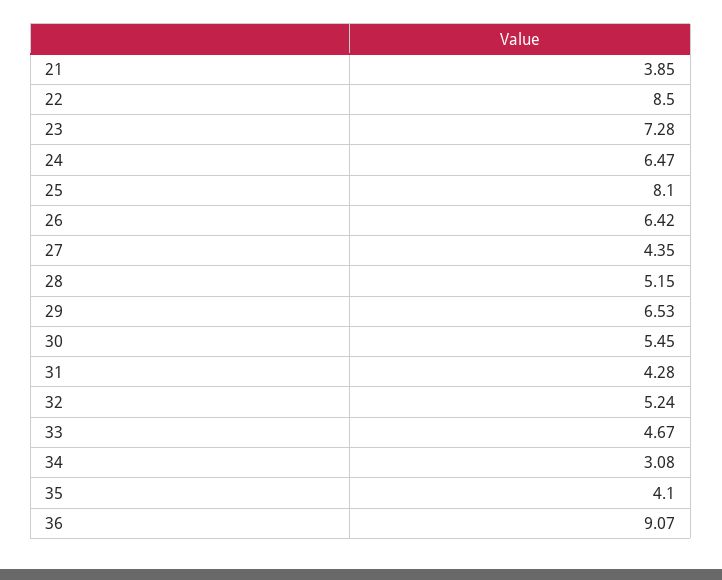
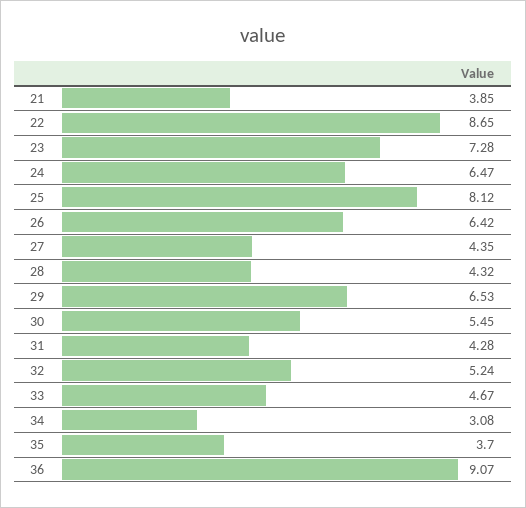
  {
    "21": 3.85,
-   "22": 8.5,
+   "22": 8.65,
    "23": 7.28,
    "24": 6.47,
-   "25": 8.1,
+   "25": 8.12,
    "26": 6.42,
    "27": 4.35,
-   "28": 5.15,
+   "28": 4.32,
    "29": 6.53,
    "30": 5.45,
    "31": 4.28,
    "32": 5.24,
    "33": 4.67,
    "34": 3.08,
-   "35": 4.1,
+   "35": 3.7,
    "36": 9.07
  }

